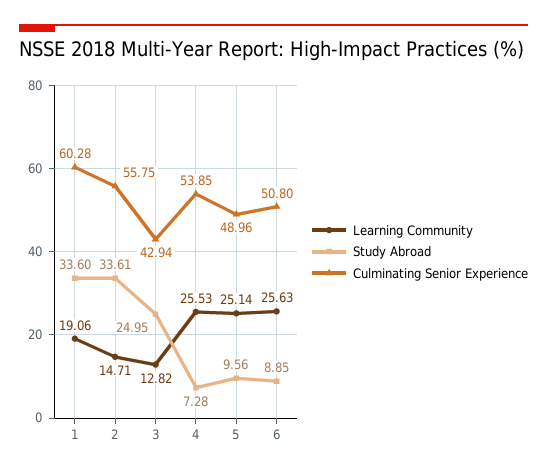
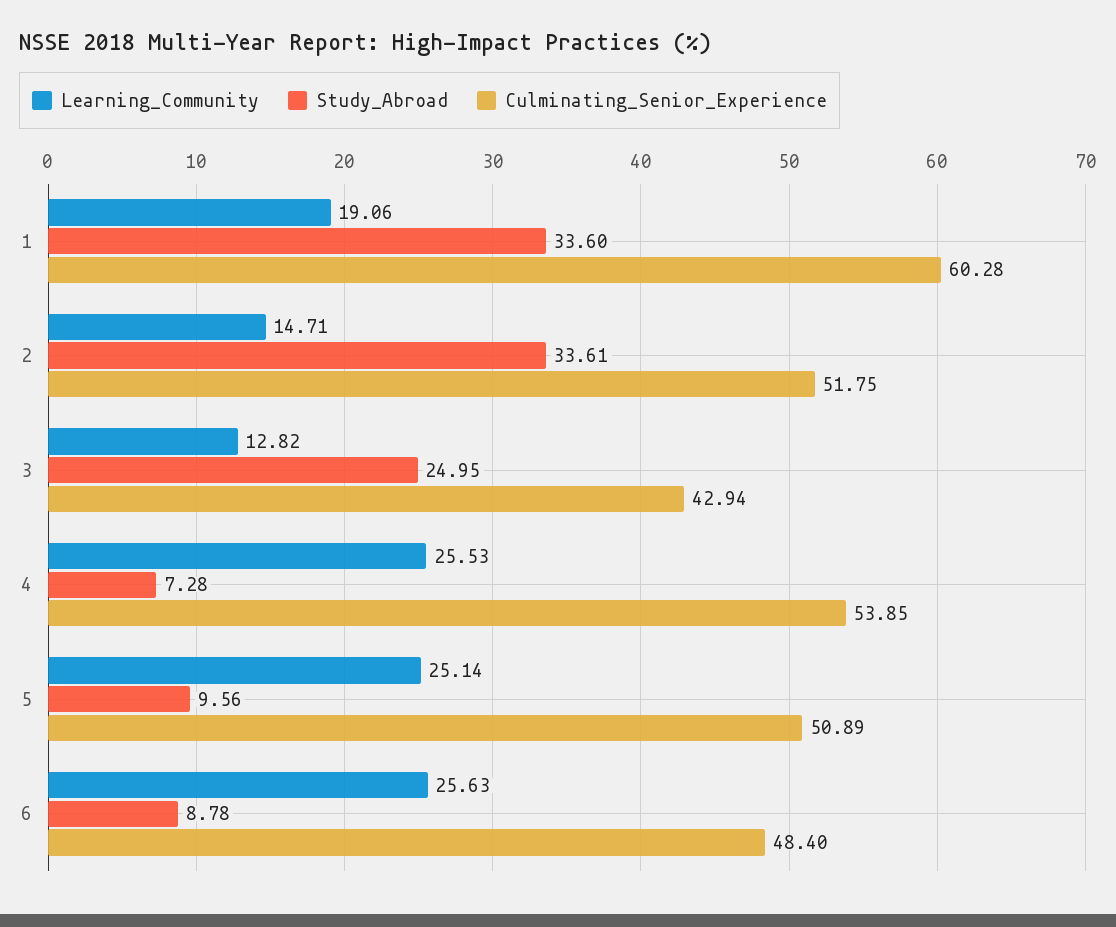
  {
    "Learning Community": {
      "1": 19.06,
      "2": 14.71,
      "3": 12.82,
      "4": 25.53,
      "5": 25.14,
      "6": 25.63
    },
    "Study Abroad": {
      "1": 33.6,
      "2": 33.61,
      "3": 24.95,
      "4": 7.28,
      "5": 9.56,
-     "6": 8.85
+     "6": 8.78
    },
    "Culminating Senior Experience": {
      "1": 60.28,
-     "2": 55.75,
+     "2": 51.75,
      "3": 42.94,
      "4": 53.85,
-     "5": 48.96,
+     "5": 50.89,
-     "6": 50.8
+     "6": 48.4
    }
  }

